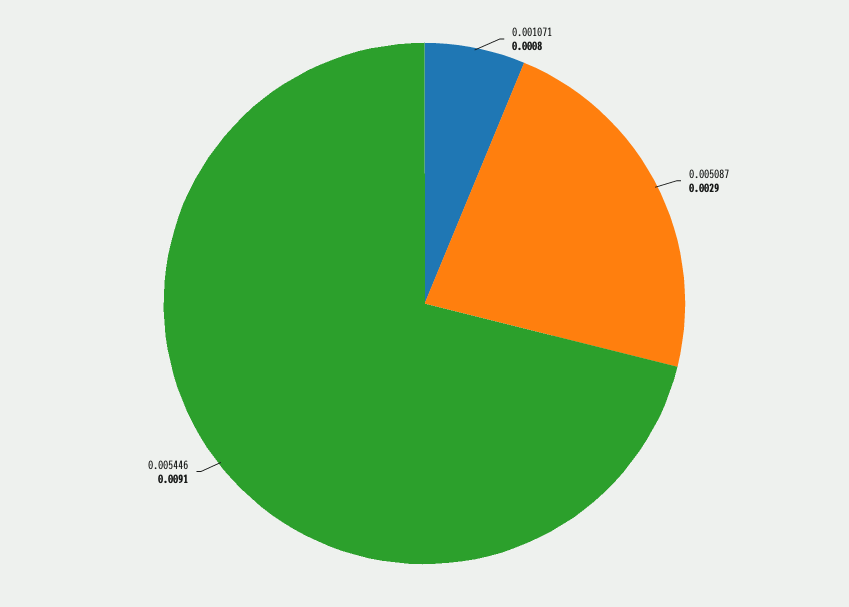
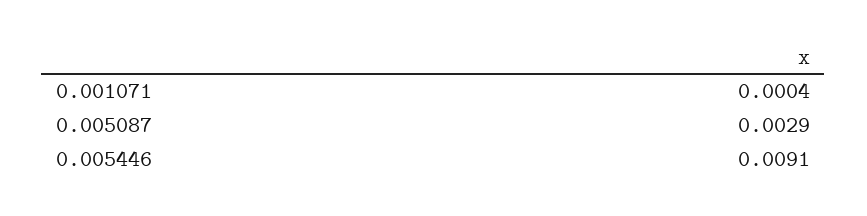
  {
-   "0.001071": 0.0008,
+   "0.001071": 0.0004,
    "0.005087": 0.0029,
    "0.005446": 0.0091
  }

